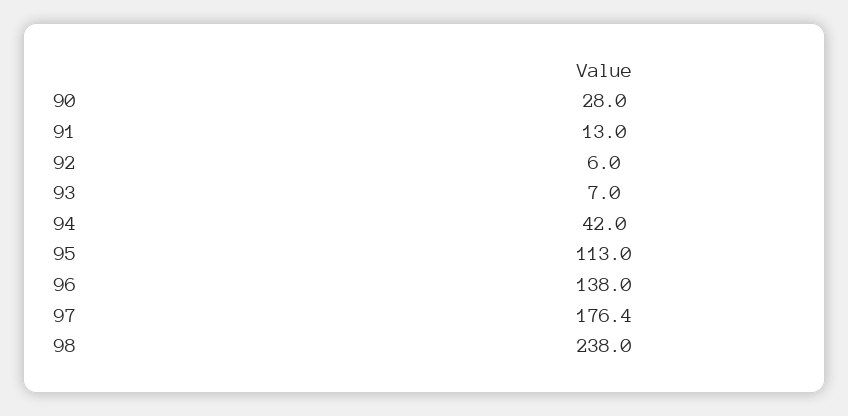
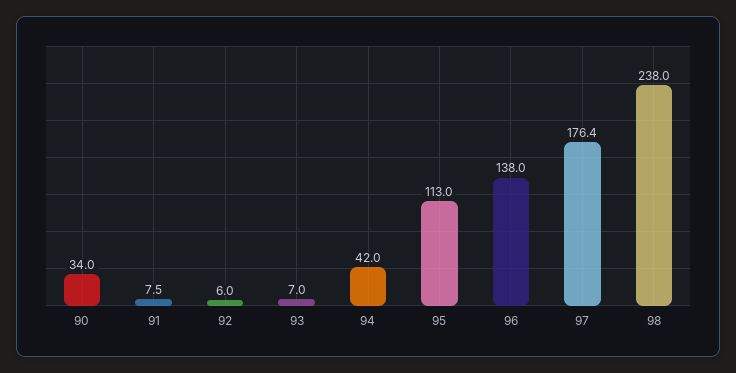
  {
-   "90": 28,
+   "90": 34,
-   "91": 13,
+   "91": 7.5,
    "92": 6,
    "93": 7,
    "94": 42,
    "95": 113,
    "96": 138,
    "97": 176.4,
    "98": 238
  }

